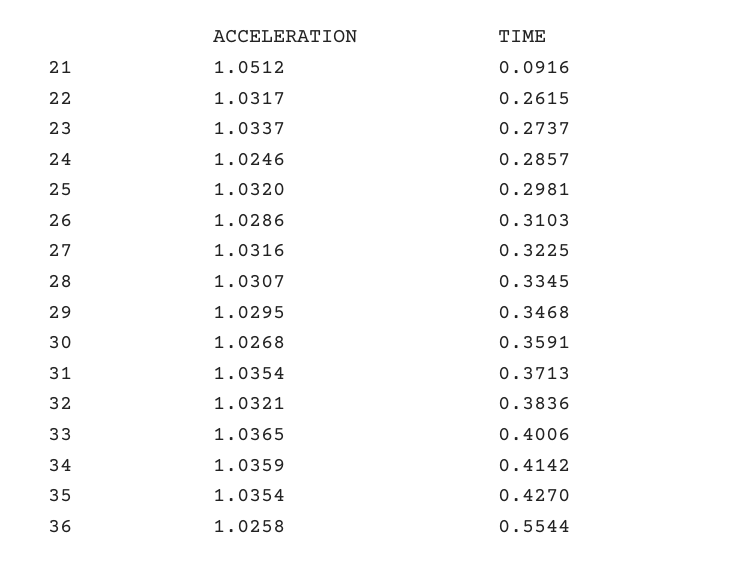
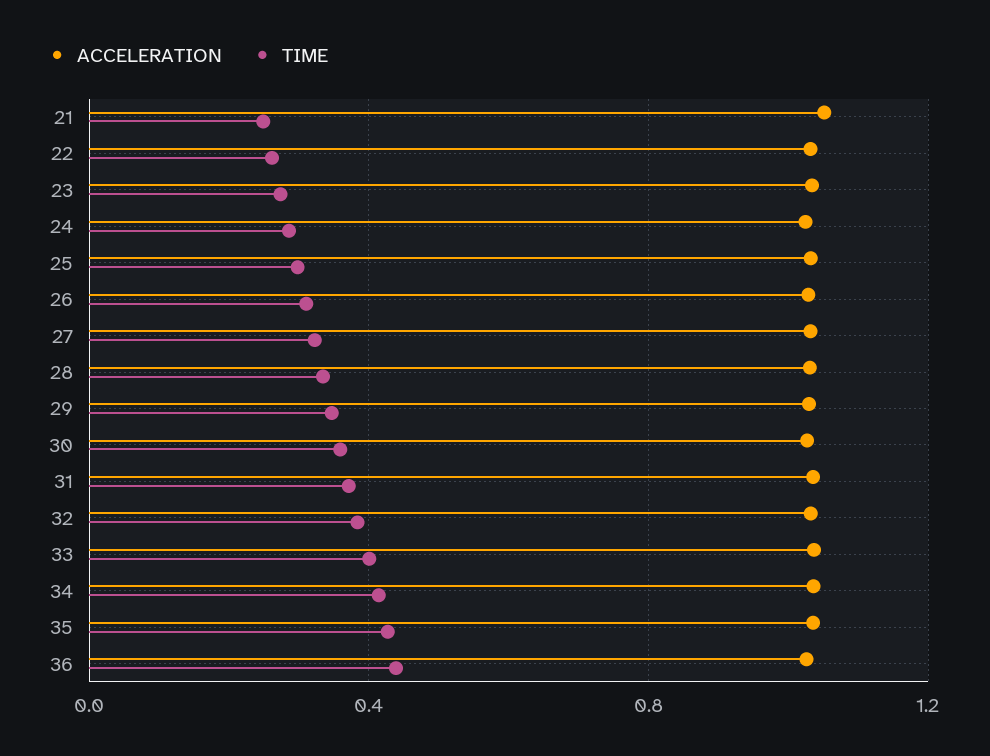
  {
    "ACCELERATION": {
      "21": 1.0512,
      "22": 1.0317,
      "23": 1.0337,
      "24": 1.0246,
      "25": 1.032,
      "26": 1.0286,
      "27": 1.0316,
      "28": 1.0307,
      "29": 1.0295,
      "30": 1.0268,
      "31": 1.0354,
      "32": 1.0321,
      "33": 1.0365,
      "34": 1.0359,
      "35": 1.0354,
      "36": 1.0258
    },
    "TIME": {
-     "21": 0.0916,
+     "21": 0.25,
      "22": 0.2615,
      "23": 0.2737,
      "24": 0.2857,
      "25": 0.2981,
      "26": 0.3103,
      "27": 0.3225,
      "28": 0.3345,
      "29": 0.3468,
      "30": 0.3591,
      "31": 0.3713,
      "32": 0.3836,
      "33": 0.4006,
      "34": 0.4142,
      "35": 0.427,
-     "36": 0.5544
+     "36": 0.45
    }
  }

